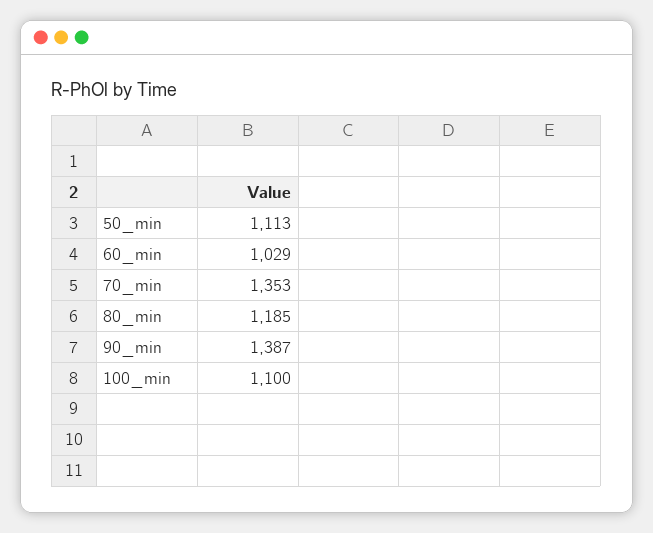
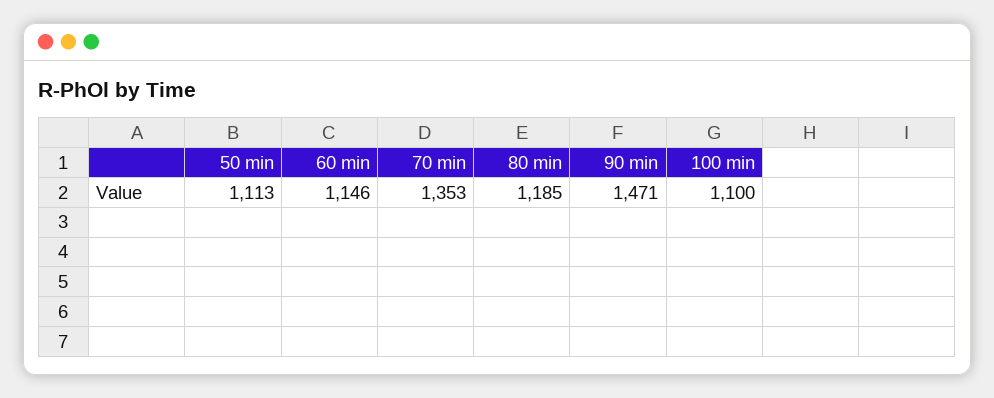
  {
    "50_min": 1113,
-   "60_min": 1029,
+   "60_min": 1146,
    "70_min": 1353,
    "80_min": 1185,
-   "90_min": 1387,
+   "90_min": 1471,
    "100_min": 1100
  }

